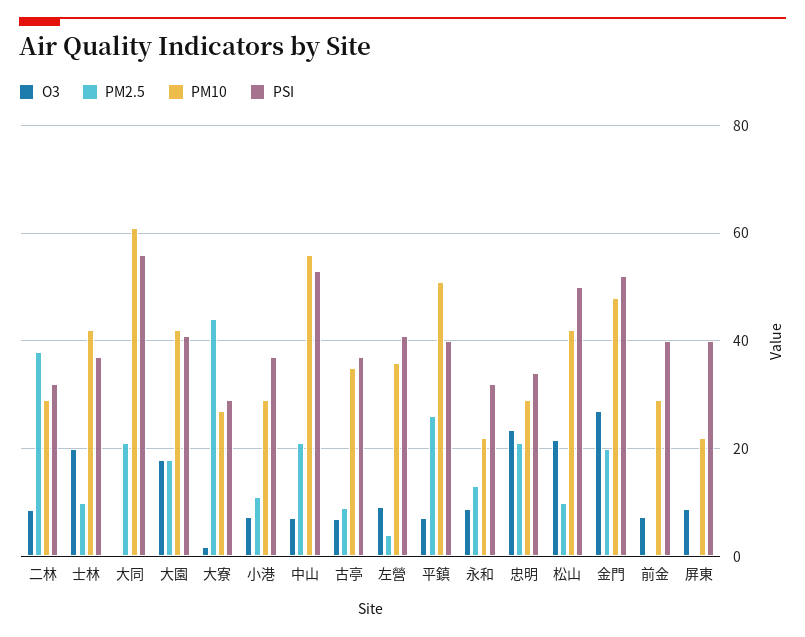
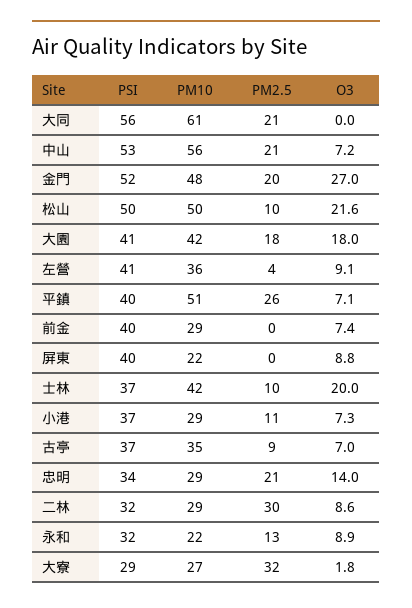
  {
    "O3": {
      "二林": 8.6,
      "士林": 20,
      "大同": 0,
      "大園": 18,
      "大寮": 1.8,
      "小港": 7.3,
      "中山": 7.2,
      "古亭": 7,
      "左營": 9.1,
      "平鎮": 7.1,
      "永和": 8.9,
-     "忠明": 24,
+     "忠明": 14,
      "松山": 21.6,
      "金門": 27,
      "前金": 7.4,
      "屏東": 8.8
    },
    "PM2.5": {
-     "二林": 38,
+     "二林": 30,
      "士林": 10,
      "大同": 21,
      "大園": 18,
-     "大寮": 44,
+     "大寮": 32,
      "小港": 11,
      "中山": 21,
      "古亭": 9,
      "左營": 4,
      "平鎮": 26,
      "永和": 13,
      "忠明": 21,
      "松山": 10,
      "金門": 20,
      "前金": 0,
      "屏東": 0
    },
    "PM10": {
      "二林": 29,
      "士林": 42,
      "大同": 61,
      "大園": 42,
      "大寮": 27,
      "小港": 29,
      "中山": 56,
      "古亭": 35,
      "左營": 36,
      "平鎮": 51,
      "永和": 22,
      "忠明": 29,
-     "松山": 42,
+     "松山": 50,
      "金門": 48,
      "前金": 29,
      "屏東": 22
    },
    "PSI": {
      "二林": 32,
      "士林": 37,
      "大同": 56,
      "大園": 41,
      "大寮": 29,
      "小港": 37,
      "中山": 53,
      "古亭": 37,
      "左營": 41,
      "平鎮": 40,
      "永和": 32,
      "忠明": 34,
      "松山": 50,
      "金門": 52,
      "前金": 40,
      "屏東": 40
    }
  }

